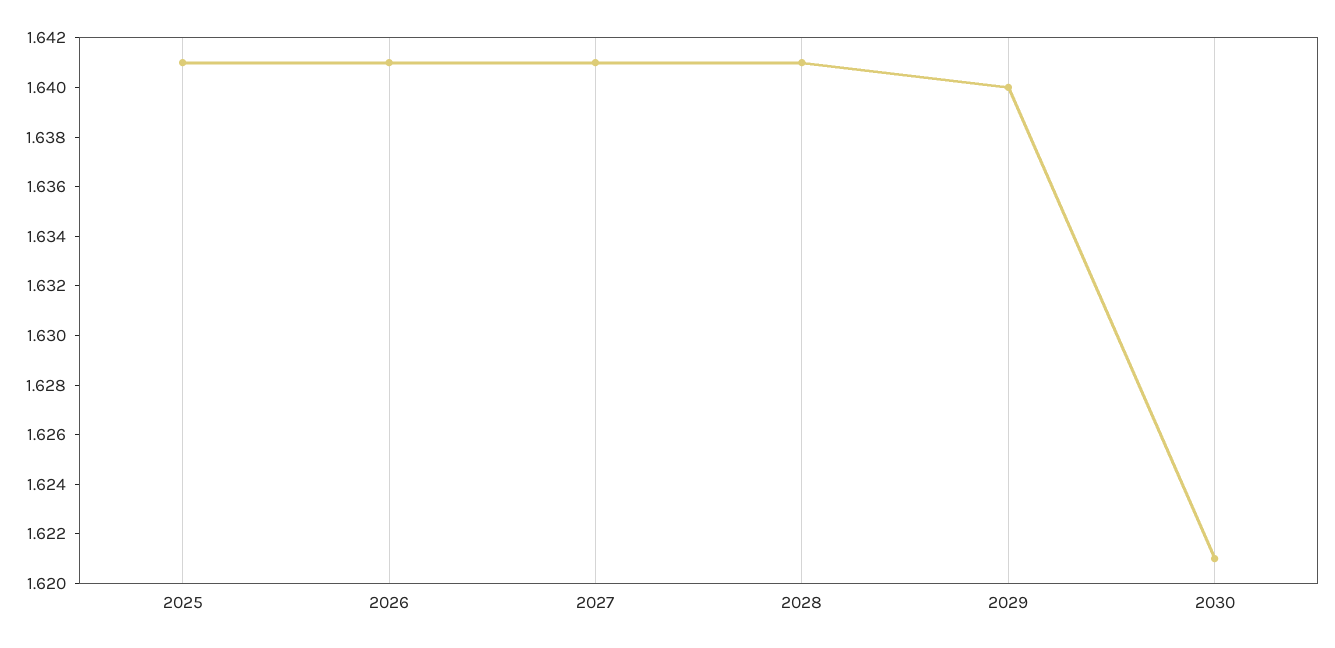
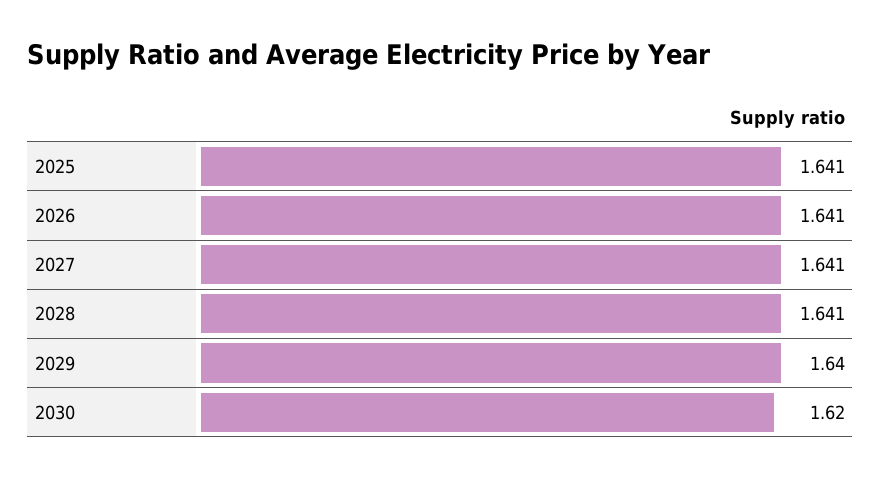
  {
    "2025": 1.641,
    "2026": 1.641,
    "2027": 1.641,
    "2028": 1.641,
    "2029": 1.64,
-   "2030": 1.621
+   "2030": 1.62
  }

